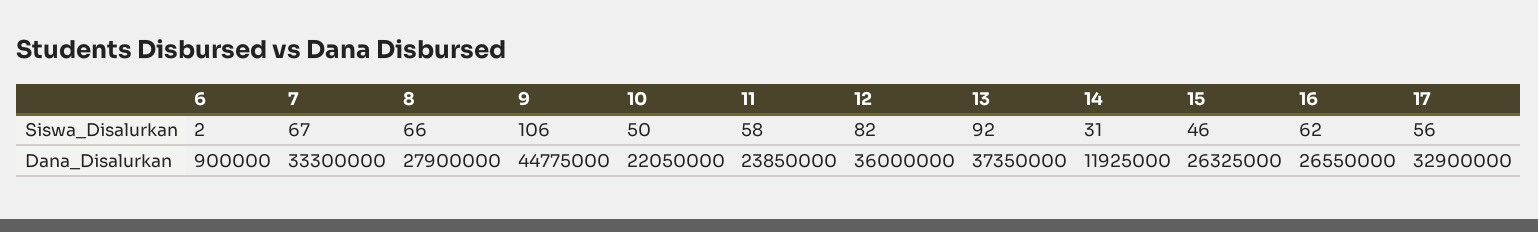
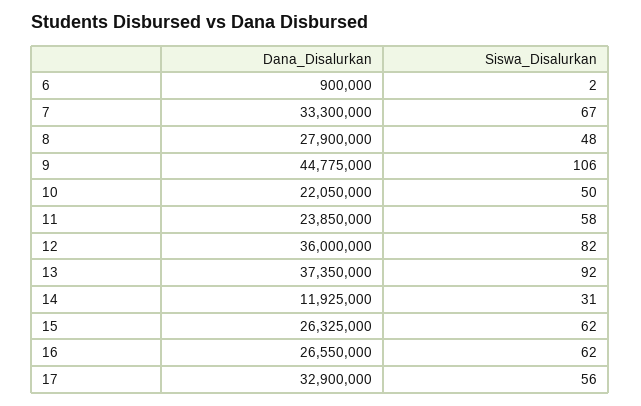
  {
    "6": {
      "Siswa_Disalurkan": 2,
      "Dana_Disalurkan": 900000
    },
    "7": {
      "Siswa_Disalurkan": 67,
      "Dana_Disalurkan": 33300000
    },
    "8": {
-     "Siswa_Disalurkan": 66,
+     "Siswa_Disalurkan": 48,
      "Dana_Disalurkan": 27900000
    },
    "9": {
      "Siswa_Disalurkan": 106,
      "Dana_Disalurkan": 44775000
    },
    "10": {
      "Siswa_Disalurkan": 50,
      "Dana_Disalurkan": 22050000
    },
    "11": {
      "Siswa_Disalurkan": 58,
      "Dana_Disalurkan": 23850000
    },
    "12": {
      "Siswa_Disalurkan": 82,
      "Dana_Disalurkan": 36000000
    },
    "13": {
      "Siswa_Disalurkan": 92,
      "Dana_Disalurkan": 37350000
    },
    "14": {
      "Siswa_Disalurkan": 31,
      "Dana_Disalurkan": 11925000
    },
    "15": {
-     "Siswa_Disalurkan": 46,
+     "Siswa_Disalurkan": 62,
      "Dana_Disalurkan": 26325000
    },
    "16": {
      "Siswa_Disalurkan": 62,
      "Dana_Disalurkan": 26550000
    },
    "17": {
      "Siswa_Disalurkan": 56,
      "Dana_Disalurkan": 32900000
    }
  }

